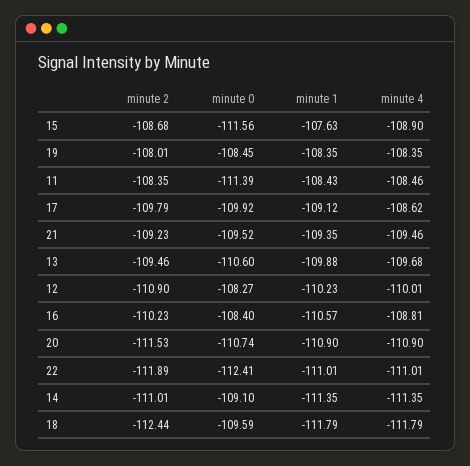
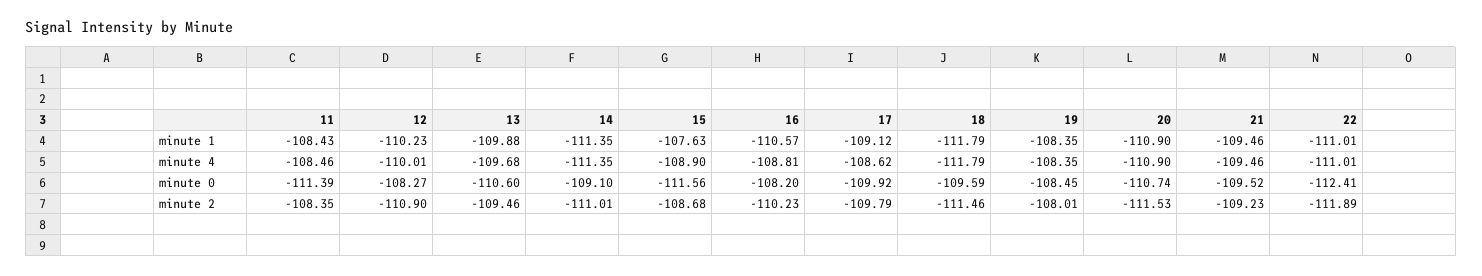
  {
    "minute 2": {
      "15": -108.68,
      "19": -108.01,
      "11": -108.35,
      "17": -109.79,
      "21": -109.23,
      "13": -109.46,
      "12": -110.9,
      "16": -110.23,
      "20": -111.53,
      "22": -111.89,
      "14": -111.01,
-     "18": -112.44
+     "18": -111.46
    },
    "minute 0": {
      "15": -111.56,
      "19": -108.45,
      "11": -111.39,
      "17": -109.92,
      "21": -109.52,
      "13": -110.6,
      "12": -108.27,
-     "16": -108.4,
+     "16": -108.2,
      "20": -110.74,
      "22": -112.41,
      "14": -109.1,
      "18": -109.59
    },
    "minute 1": {
      "15": -107.63,
      "19": -108.35,
      "11": -108.43,
      "17": -109.12,
-     "21": -109.35,
+     "21": -109.46,
      "13": -109.88,
      "12": -110.23,
      "16": -110.57,
      "20": -110.9,
      "22": -111.01,
      "14": -111.35,
      "18": -111.79
    },
    "minute 4": {
      "15": -108.9,
      "19": -108.35,
      "11": -108.46,
      "17": -108.62,
      "21": -109.46,
      "13": -109.68,
      "12": -110.01,
      "16": -108.81,
      "20": -110.9,
      "22": -111.01,
      "14": -111.35,
      "18": -111.79
    }
  }

